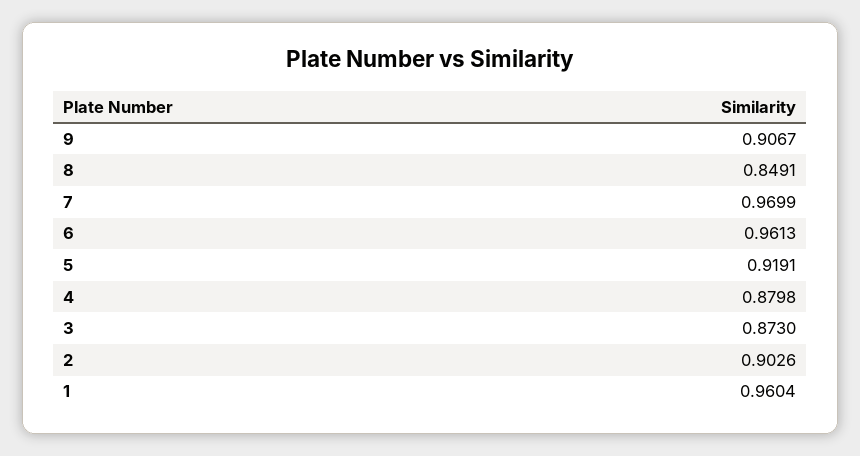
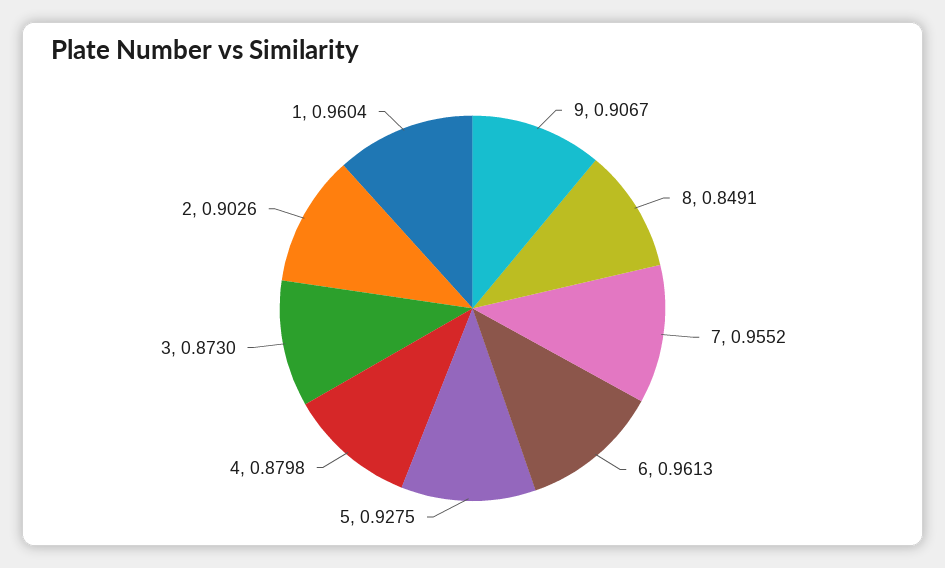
  {
    "9": 0.9067,
    "8": 0.8491,
-   "7": 0.9699,
+   "7": 0.9552,
    "6": 0.9613,
-   "5": 0.9191,
+   "5": 0.9275,
    "4": 0.8798,
    "3": 0.873,
    "2": 0.9026,
    "1": 0.9604
  }

